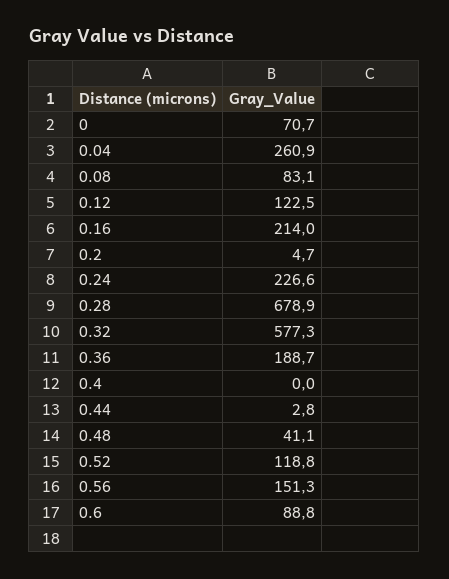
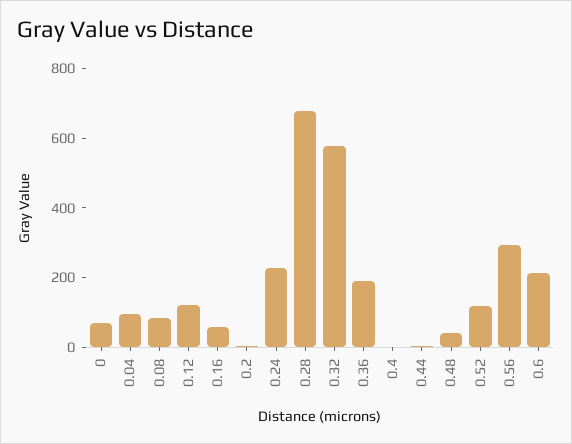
  {
    "0": 70.7,
-   "0.04": 260.9,
+   "0.04": 100,
    "0.08": 83.1,
    "0.12": 122.5,
-   "0.16": 214,
+   "0.16": 50,
    "0.2": 4.7,
    "0.24": 226.6,
    "0.28": 678.9,
    "0.32": 577.3,
    "0.36": 188.7,
    "0.4": 0,
    "0.44": 2.8,
    "0.48": 41.1,
    "0.52": 118.8,
-   "0.56": 151.3,
+   "0.56": 300,
-   "0.6": 88.8
+   "0.6": 200
  }

